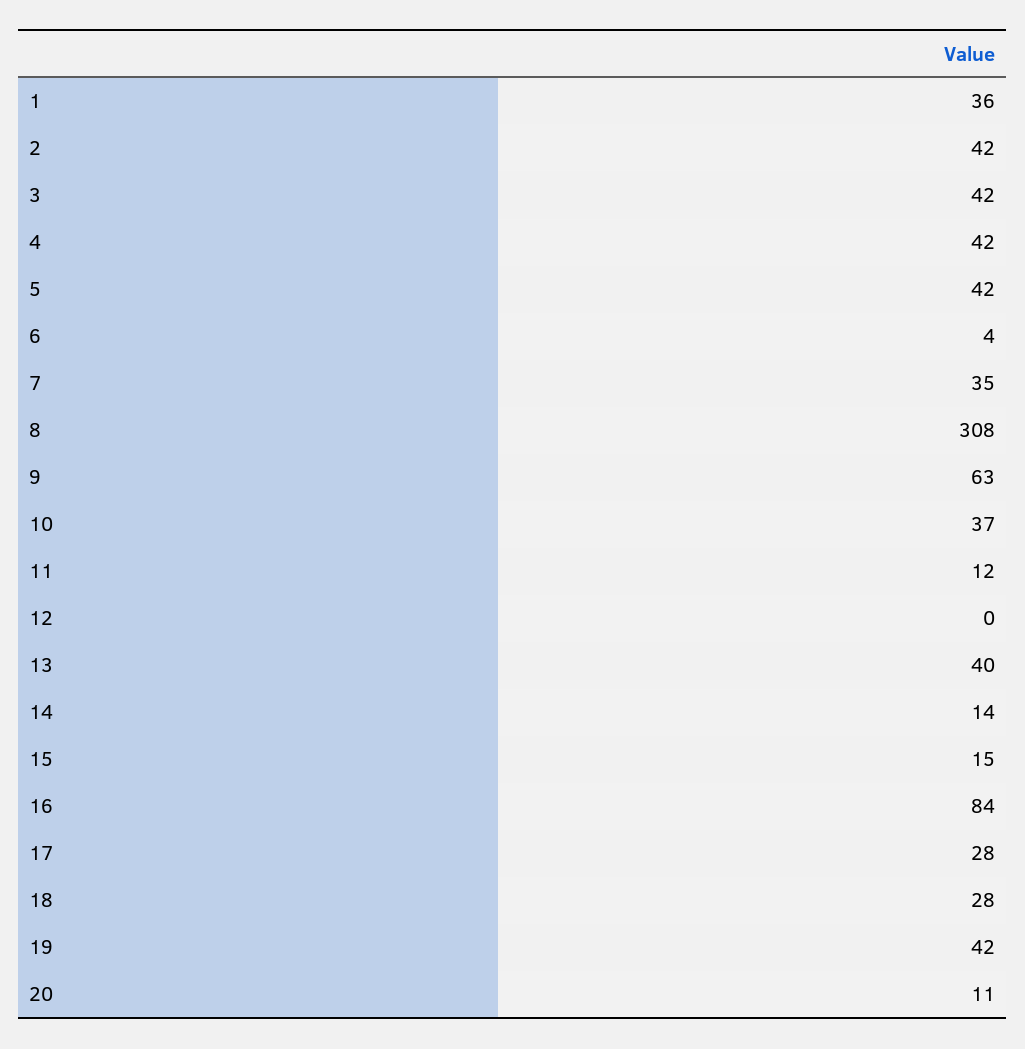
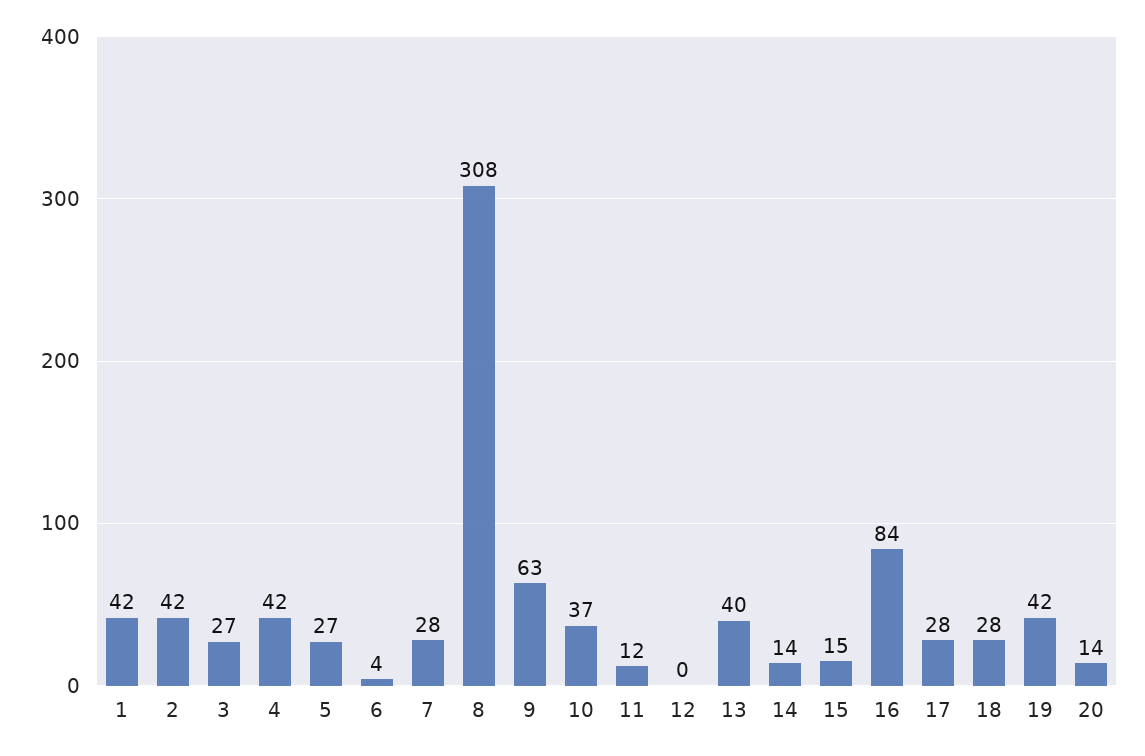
  {
-   "1": 36,
+   "1": 42,
    "2": 42,
-   "3": 42,
+   "3": 27,
    "4": 42,
-   "5": 42,
+   "5": 27,
    "6": 4,
-   "7": 35,
+   "7": 28,
    "8": 308,
    "9": 63,
    "10": 37,
    "11": 12,
    "12": 0,
    "13": 40,
    "14": 14,
    "15": 15,
    "16": 84,
    "17": 28,
    "18": 28,
    "19": 42,
-   "20": 11
+   "20": 14
  }

